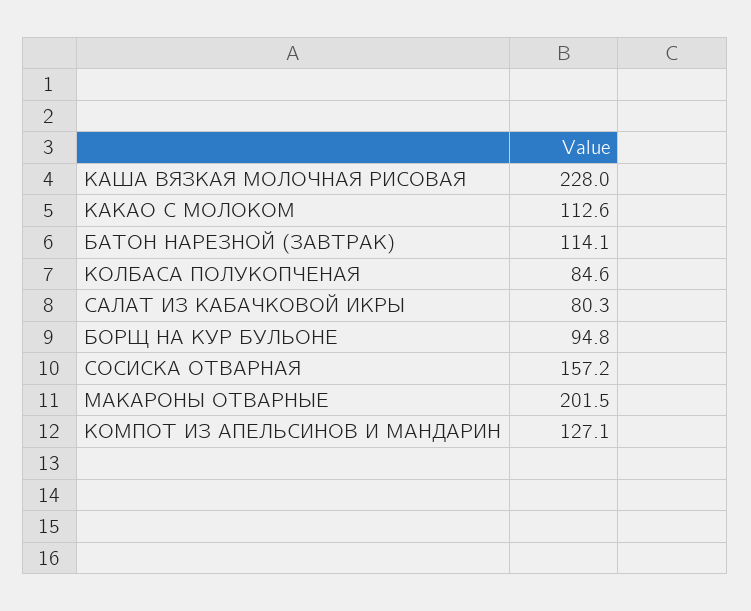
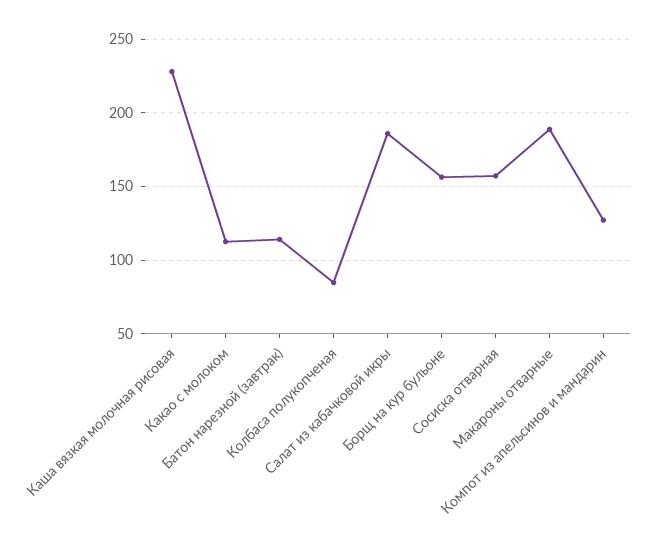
  {
    "КАША ВЯЗКАЯ МОЛОЧНАЯ РИСОВАЯ": 228,
    "КАКАО С МОЛОКОМ": 112.6,
    "БАТОН НАРЕЗНОЙ (ЗАВТРАК)": 114.1,
    "КОЛБАСА ПОЛУКОПЧЕНАЯ": 84.6,
-   "САЛАТ ИЗ КАБАЧКОВОЙ ИКРЫ": 80.3,
+   "САЛАТ ИЗ КАБАЧКОВОЙ ИКРЫ": 185,
-   "БОРЩ НА КУР БУЛЬОНЕ": 94.8,
+   "БОРЩ НА КУР БУЛЬОНЕ": 155,
    "СОСИСКА ОТВАРНАЯ": 157.2,
-   "МАКАРОНЫ ОТВАРНЫЕ": 201.5,
+   "МАКАРОНЫ ОТВАРНЫЕ": 190,
    "КОМПОТ ИЗ АПЕЛЬСИНОВ И МАНДАРИН": 127.1
  }

